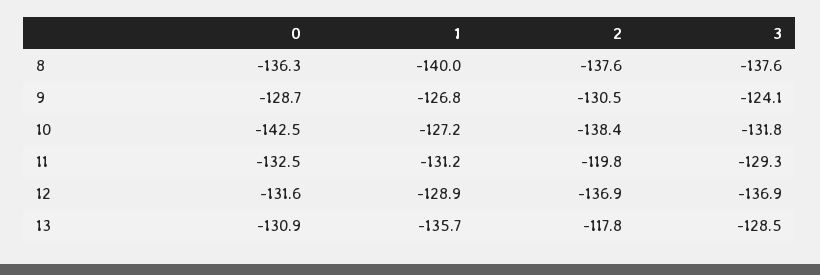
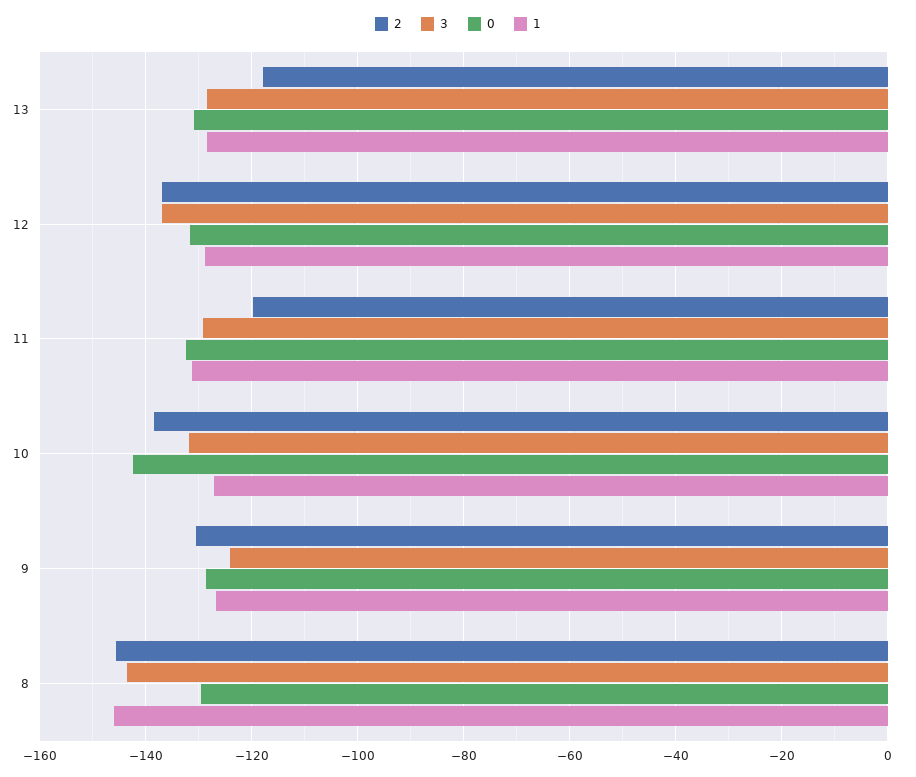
  {
    "0": {
-     "8": -136.3,
+     "8": -130,
      "9": -128.7,
      "10": -142.5,
      "11": -132.5,
      "12": -131.6,
      "13": -130.9
    },
    "1": {
-     "8": -140,
+     "8": -146,
      "9": -126.8,
      "10": -127.2,
      "11": -131.2,
      "12": -128.9,
-     "13": -135.7
+     "13": -128
    },
    "2": {
-     "8": -137.6,
+     "8": -146,
      "9": -130.5,
      "10": -138.4,
      "11": -119.8,
      "12": -136.9,
      "13": -117.8
    },
    "3": {
-     "8": -137.6,
+     "8": -144,
      "9": -124.1,
      "10": -131.8,
      "11": -129.3,
      "12": -136.9,
      "13": -128.5
    }
  }

